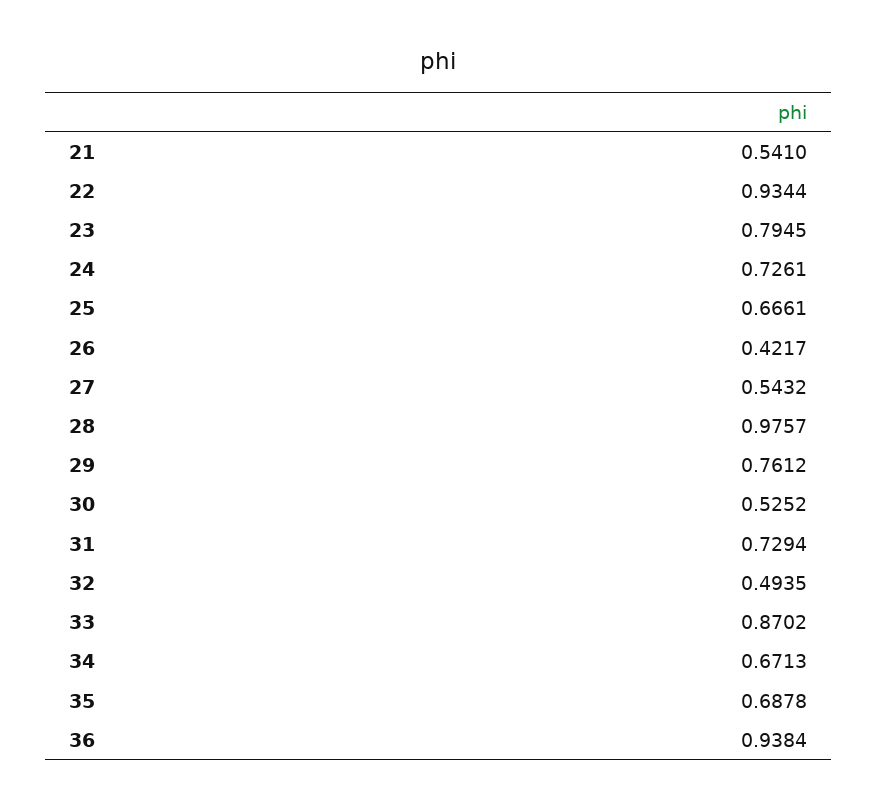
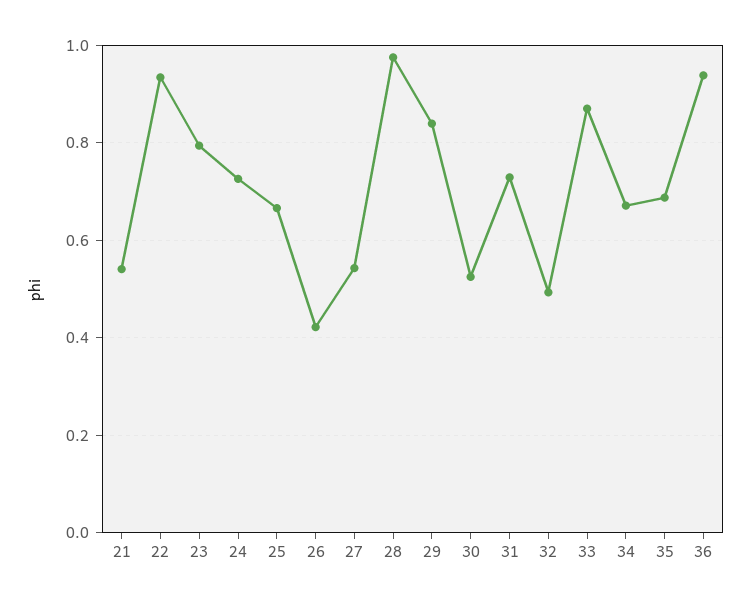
  {
    "21": 0.541,
    "22": 0.9344,
    "23": 0.7945,
    "24": 0.7261,
    "25": 0.6661,
    "26": 0.4217,
    "27": 0.5432,
    "28": 0.9757,
-   "29": 0.7612,
+   "29": 0.84,
    "30": 0.5252,
    "31": 0.7294,
    "32": 0.4935,
    "33": 0.8702,
    "34": 0.6713,
    "35": 0.6878,
    "36": 0.9384
  }

